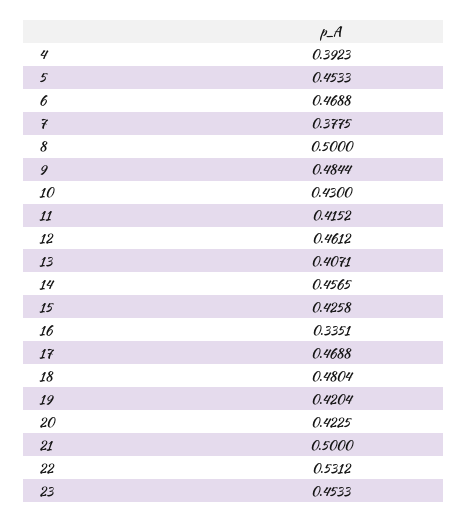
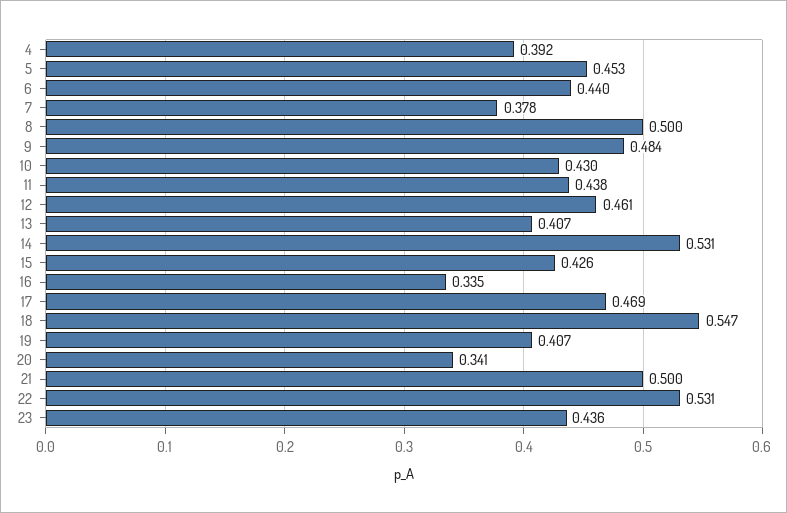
  {
    "4": 0.3923,
    "5": 0.4533,
-   "6": 0.4688,
+   "6": 0.44,
    "7": 0.3775,
    "8": 0.5,
    "9": 0.4844,
    "10": 0.43,
-   "11": 0.4152,
+   "11": 0.438,
    "12": 0.4612,
    "13": 0.4071,
-   "14": 0.4565,
+   "14": 0.531,
    "15": 0.4258,
    "16": 0.3351,
    "17": 0.4688,
-   "18": 0.4804,
+   "18": 0.547,
-   "19": 0.4204,
+   "19": 0.407,
-   "20": 0.4225,
+   "20": 0.341,
    "21": 0.5,
    "22": 0.5312,
-   "23": 0.4533
+   "23": 0.436
  }

